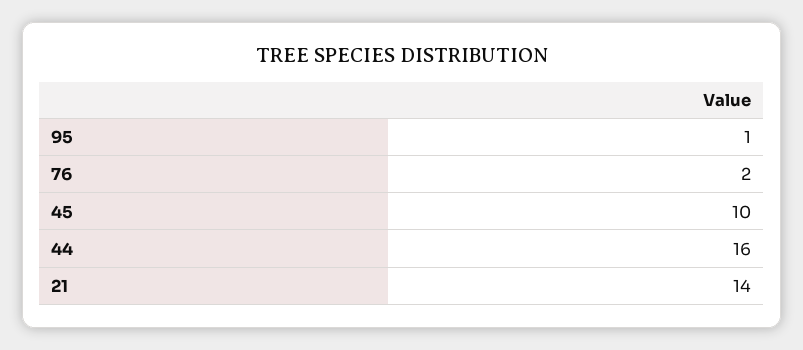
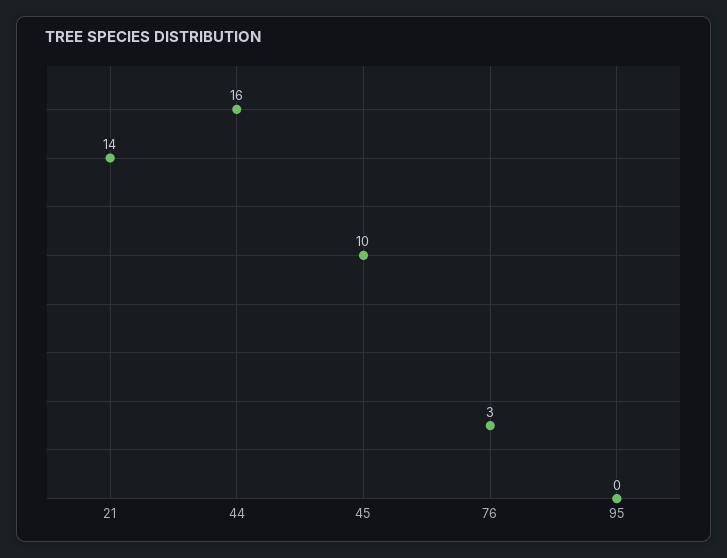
  {
-   "95": 1,
+   "95": 0,
-   "76": 2,
+   "76": 3,
    "45": 10,
    "44": 16,
    "21": 14
  }

